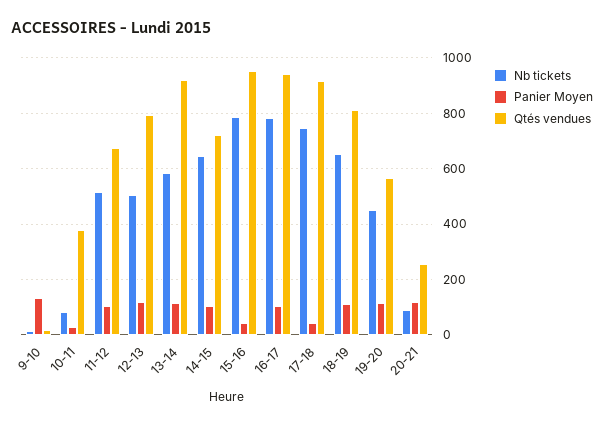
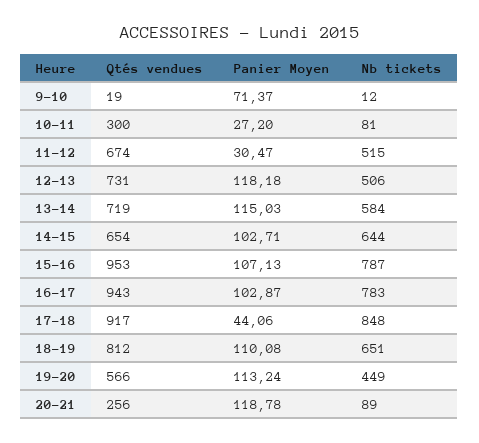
  {
    "Nb tickets": {
      "9-10": 12,
      "10-11": 81,
      "11-12": 515,
      "12-13": 506,
      "13-14": 584,
      "14-15": 644,
      "15-16": 787,
      "16-17": 783,
-     "17-18": 750,
+     "17-18": 848,
      "18-19": 651,
      "19-20": 449,
      "20-21": 89
    },
    "Panier Moyen": {
-     "9-10": 125,
+     "9-10": 71.37,
      "10-11": 27.2,
-     "11-12": 100,
+     "11-12": 30.47,
      "12-13": 118.18,
      "13-14": 115.03,
      "14-15": 102.71,
-     "15-16": 50,
+     "15-16": 107.13,
      "16-17": 102.87,
      "17-18": 44.06,
      "18-19": 110.08,
      "19-20": 113.24,
      "20-21": 118.78
    },
    "Qtés vendues": {
      "9-10": 19,
-     "10-11": 375,
+     "10-11": 300,
      "11-12": 674,
-     "12-13": 800,
+     "12-13": 731,
-     "13-14": 925,
+     "13-14": 719,
-     "14-15": 725,
+     "14-15": 654,
      "15-16": 953,
      "16-17": 943,
      "17-18": 917,
      "18-19": 812,
      "19-20": 566,
      "20-21": 256
    }
  }

